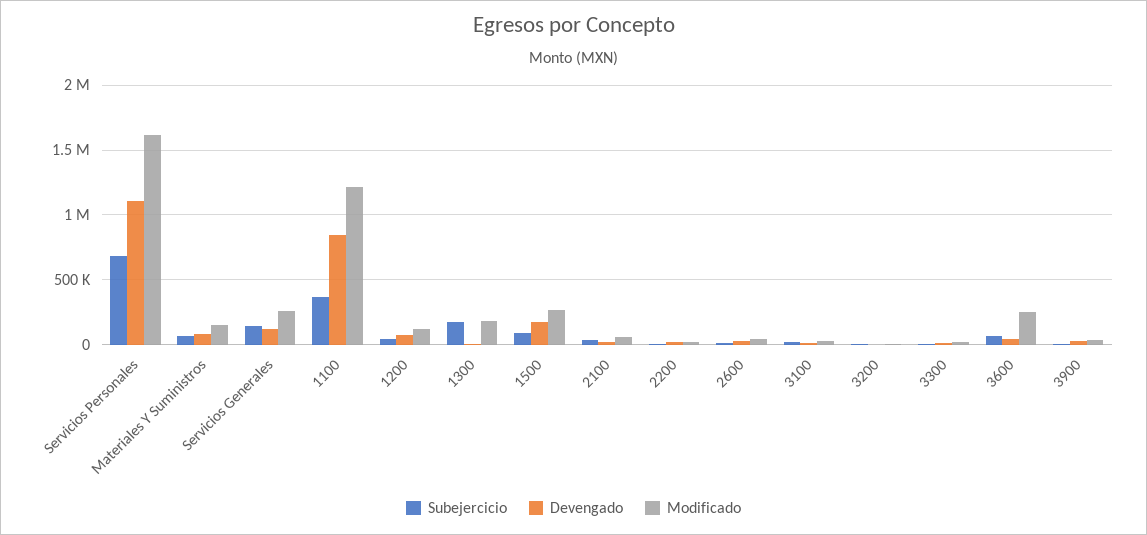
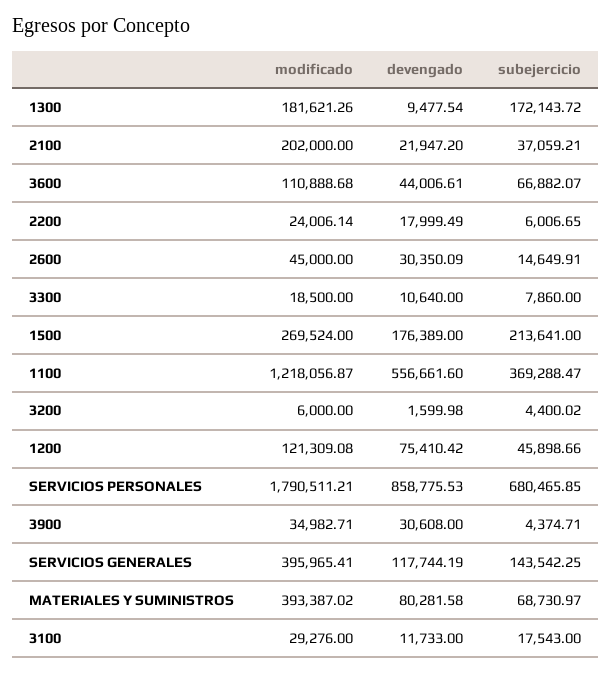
  {
    "Subejercicio": {
      "Servicios Personales": 680465.85,
      "Materiales Y Suministros": 68730.97,
      "Servicios Generales": 143542.25,
      "1100": 369288.47,
      "1200": 45898.66,
      "1300": 172143.72,
-     "1500": 100000,
+     "1500": 213641,
      "2100": 37059.21,
      "2200": 6006.65,
      "2600": 14649.91,
      "3100": 17543,
      "3200": 4400.02,
      "3300": 7860,
      "3600": 66882.07,
      "3900": 4374.71
    },
    "Devengado": {
-     "Servicios Personales": 1100000,
+     "Servicios Personales": 858775.53,
      "Materiales Y Suministros": 80281.58,
      "Servicios Generales": 117744.19,
-     "1100": 850000,
+     "1100": 556661.6,
      "1200": 75410.42,
      "1300": 9477.54,
      "1500": 176389,
      "2100": 21947.2,
      "2200": 17999.49,
      "2600": 30350.09,
      "3100": 11733,
      "3200": 1599.98,
      "3300": 10640,
      "3600": 44006.61,
      "3900": 30608
    },
    "Modificado": {
-     "Servicios Personales": 1600000,
+     "Servicios Personales": 1790511.21,
-     "Materiales Y Suministros": 150000,
+     "Materiales Y Suministros": 393387.02,
-     "Servicios Generales": 250000,
+     "Servicios Generales": 395965.41,
      "1100": 1218056.87,
      "1200": 121309.08,
      "1300": 181621.26,
      "1500": 269524,
-     "2100": 50000,
+     "2100": 202000,
      "2200": 24006.14,
      "2600": 45000,
      "3100": 29276,
      "3200": 6000,
      "3300": 18500,
-     "3600": 250000,
+     "3600": 110888.68,
      "3900": 34982.71
    }
  }

